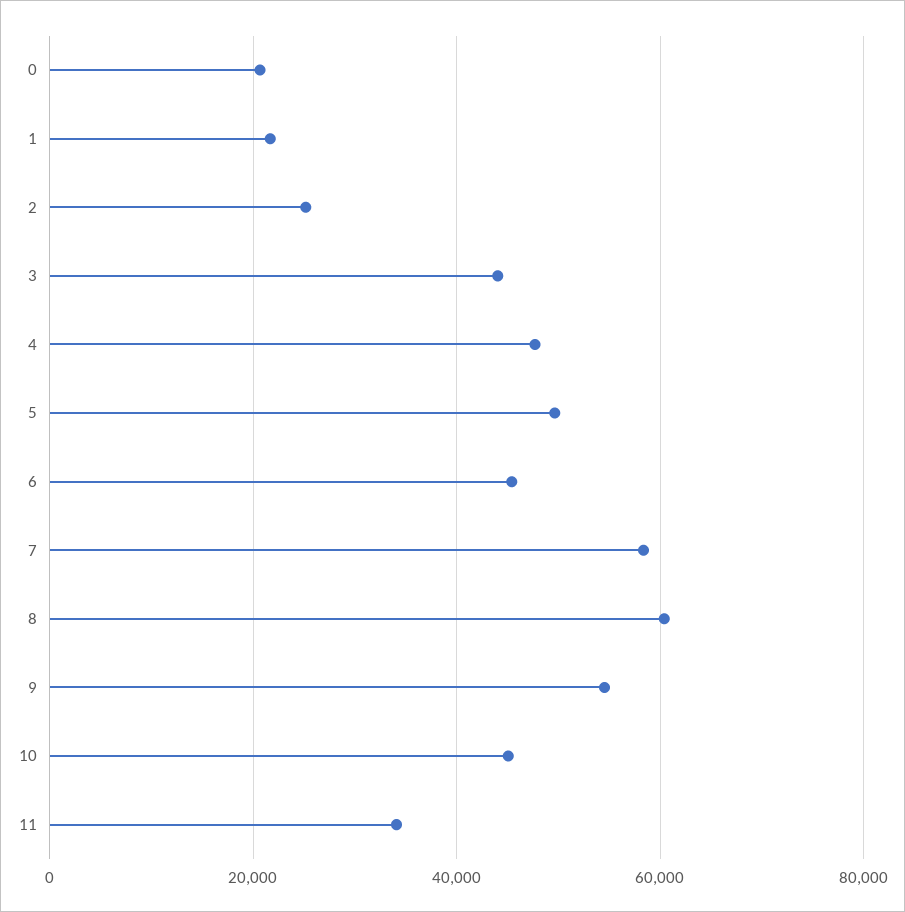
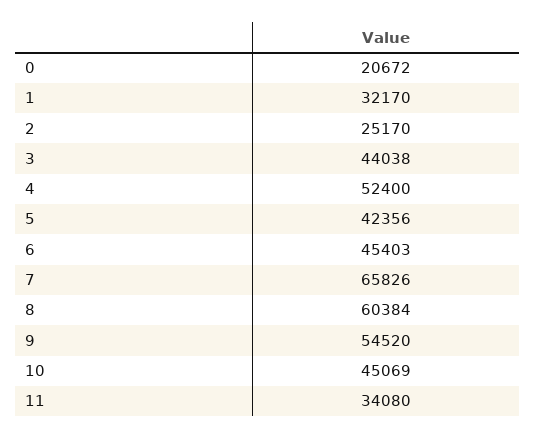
  {
    "0": 20672,
-   "1": 22000,
+   "1": 32170,
    "2": 25170,
    "3": 44038,
-   "4": 48000,
+   "4": 52400,
-   "5": 50000,
+   "5": 42356,
    "6": 45403,
-   "7": 58000,
+   "7": 65826,
    "8": 60384,
    "9": 54520,
    "10": 45069,
    "11": 34080
  }

